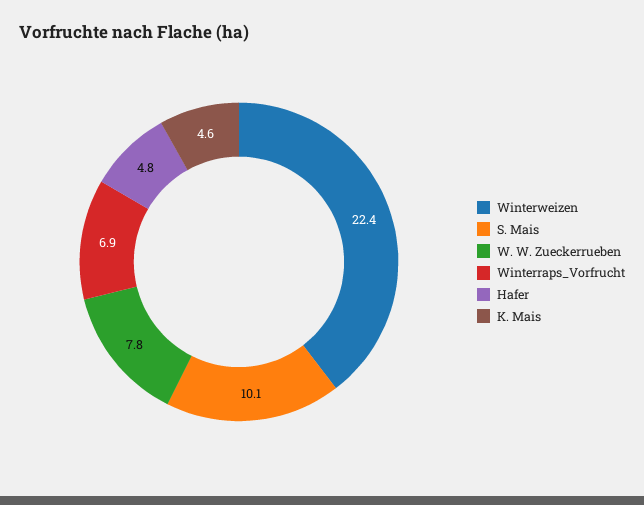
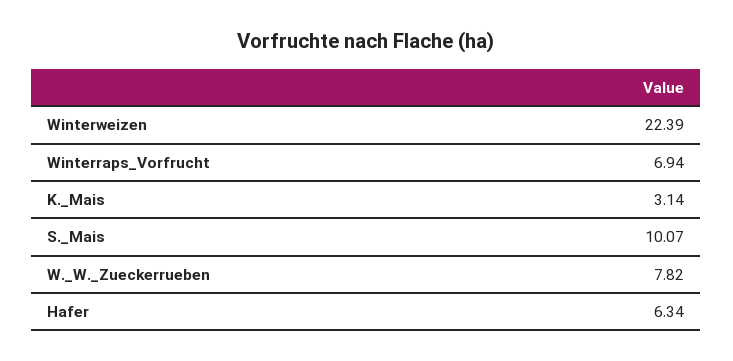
  {
    "Winterweizen": 22.39,
    "S. Mais": 10.07,
    "W. W. Zueckerrueben": 7.82,
    "Winterraps_Vorfrucht": 6.94,
-   "Hafer": 4.8,
+   "Hafer": 6.34,
-   "K. Mais": 4.6
+   "K. Mais": 3.14
  }

